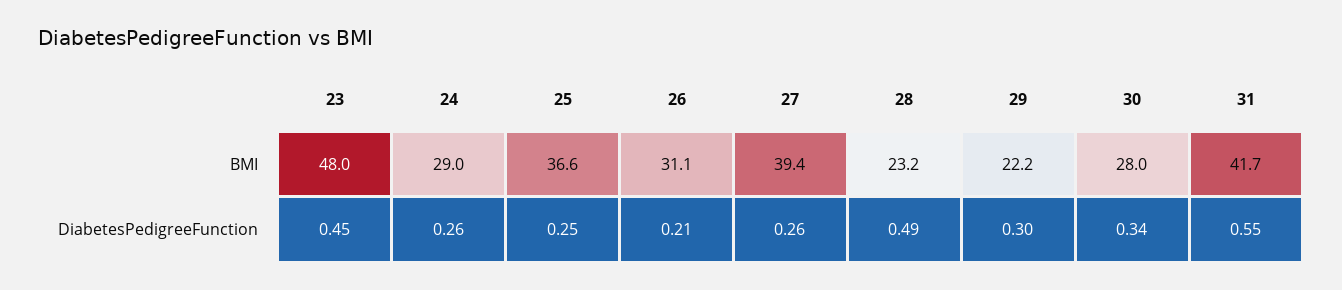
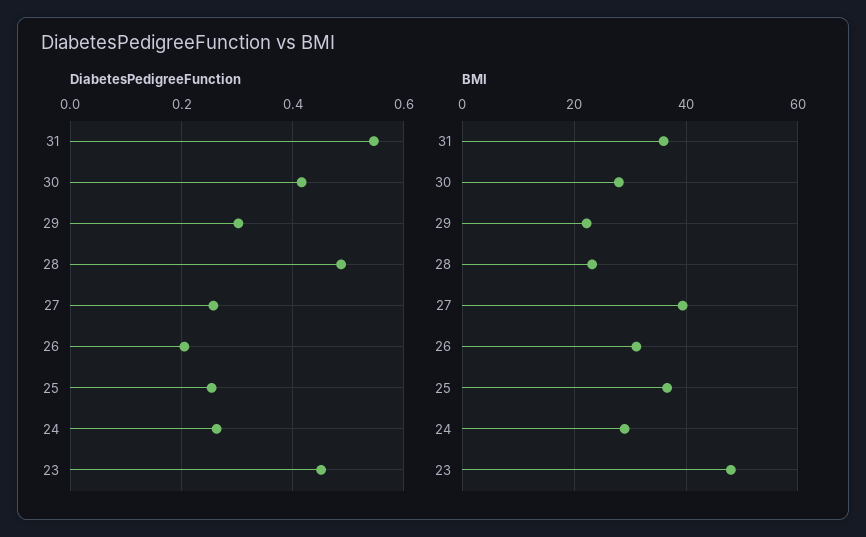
  {
    "BMI": {
      "23": 48,
      "24": 29,
      "25": 36.6,
      "26": 31.1,
      "27": 39.4,
      "28": 23.2,
      "29": 22.2,
      "30": 28,
-     "31": 41.7
+     "31": 36
    },
    "DiabetesPedigreeFunction": {
      "23": 0.45,
      "24": 0.26,
      "25": 0.25,
      "26": 0.21,
      "27": 0.26,
      "28": 0.49,
      "29": 0.3,
-     "30": 0.34,
+     "30": 0.42,
      "31": 0.55
    }
  }

